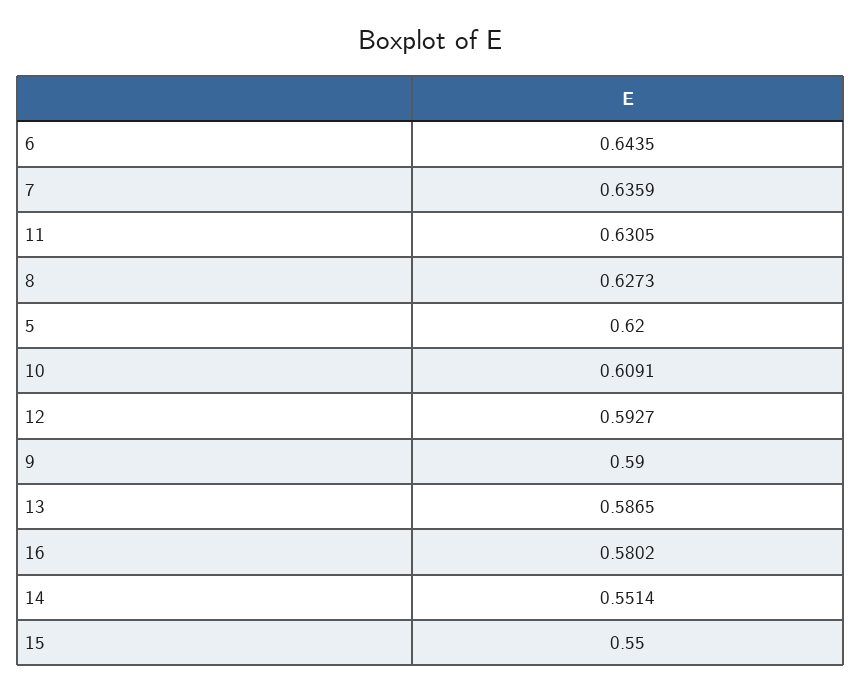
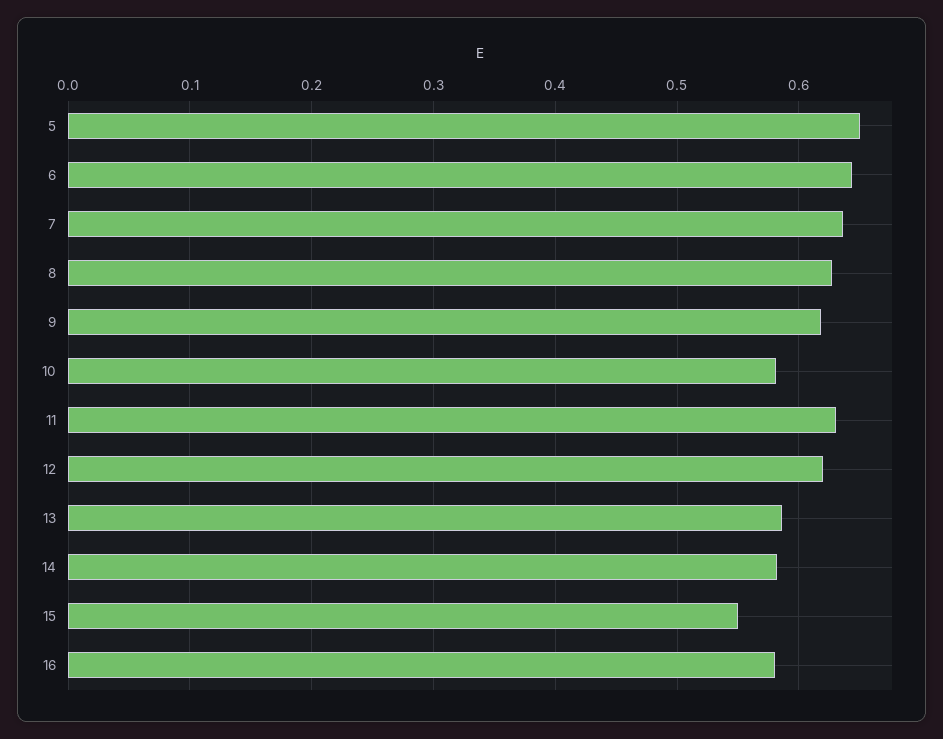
  {
    "6": 0.6435,
    "7": 0.6359,
    "11": 0.6305,
    "8": 0.6273,
-   "5": 0.62,
+   "5": 0.65,
-   "10": 0.6091,
+   "10": 0.58,
-   "12": 0.5927,
+   "12": 0.62,
-   "9": 0.59,
+   "9": 0.62,
    "13": 0.5865,
    "16": 0.5802,
-   "14": 0.5514,
+   "14": 0.58,
    "15": 0.55
  }

